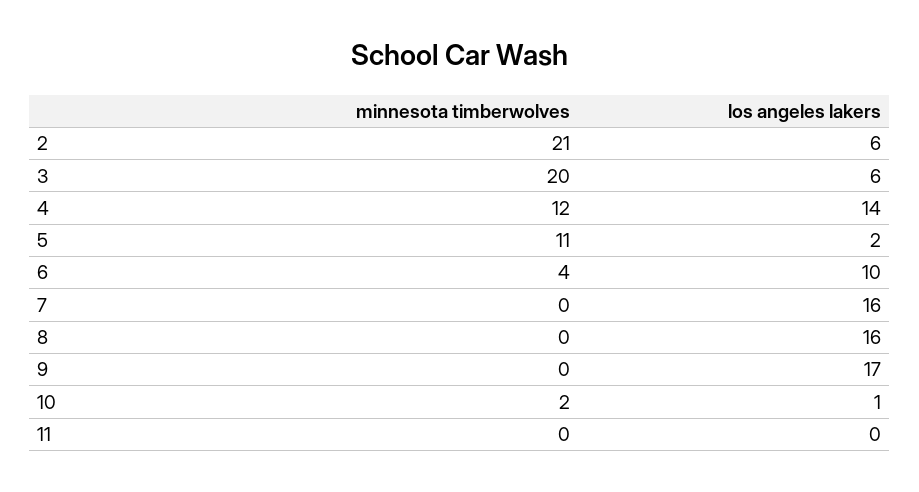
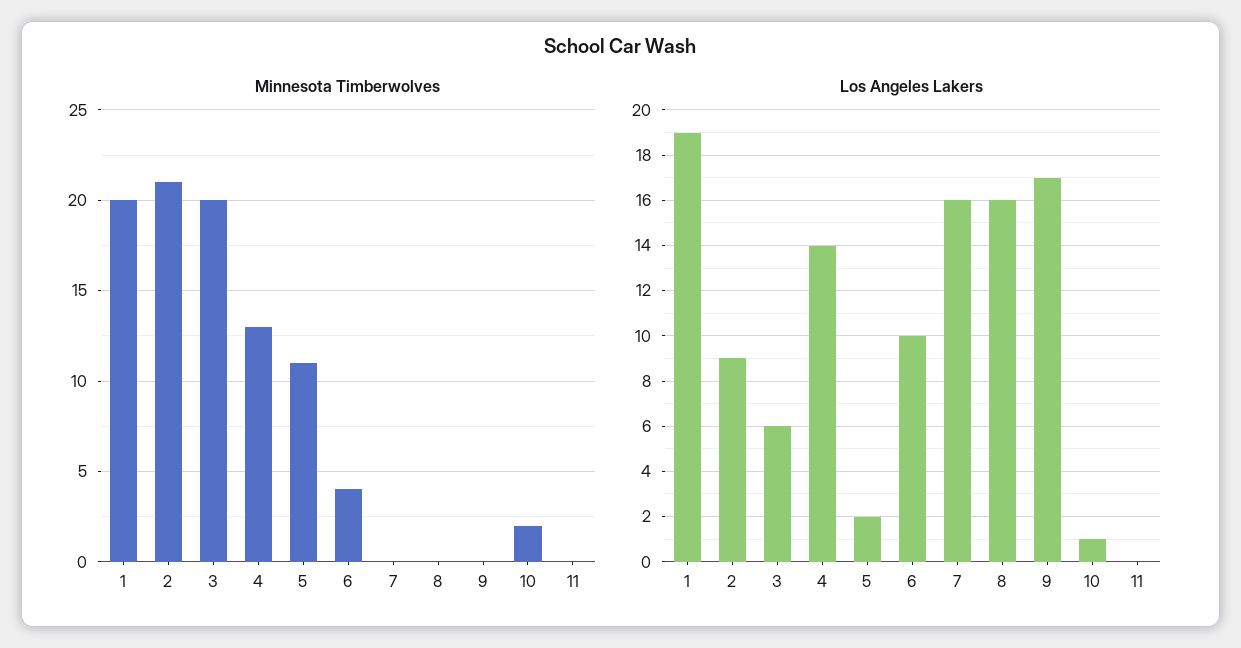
  {
    "minnesota timberwolves": {
      "2": 21,
      "3": 20,
-     "4": 12,
+     "4": 13,
      "5": 11,
      "6": 4,
      "7": 0,
      "8": 0,
      "9": 0,
      "10": 2,
-     "11": 0
+     "11": 0,
+     "1": 20
    },
    "los angeles lakers": {
-     "2": 6,
+     "2": 9,
      "3": 6,
      "4": 14,
      "5": 2,
      "6": 10,
      "7": 16,
      "8": 16,
      "9": 17,
      "10": 1,
-     "11": 0
+     "11": 0,
+     "1": 19
    }
  }

